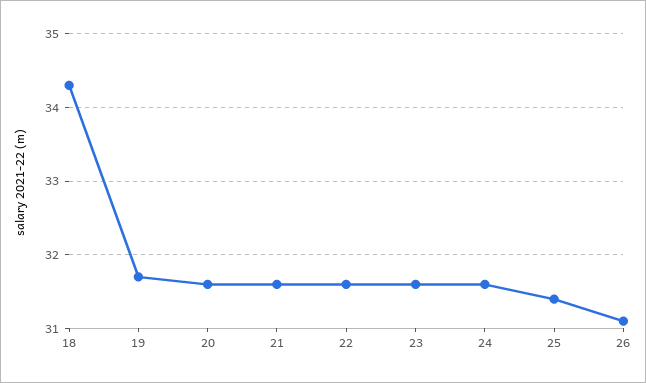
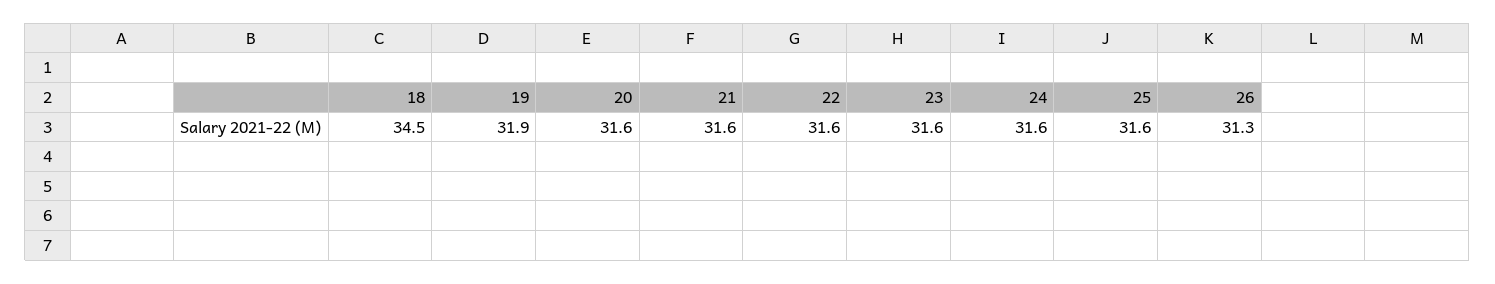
  {
-   "18": 34.3,
+   "18": 34.5,
-   "19": 31.7,
+   "19": 31.9,
    "20": 31.6,
    "21": 31.6,
    "22": 31.6,
    "23": 31.6,
    "24": 31.6,
-   "25": 31.4,
+   "25": 31.6,
-   "26": 31.1
+   "26": 31.3
  }

